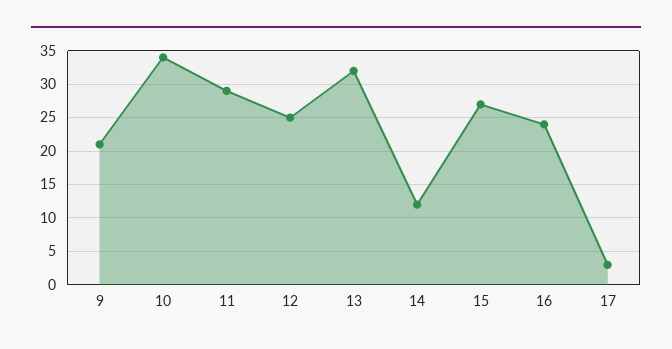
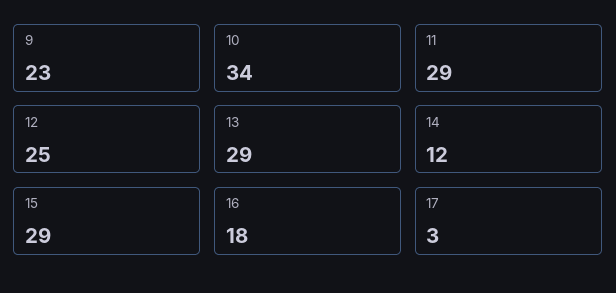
  {
-   "9": 21,
+   "9": 23,
    "10": 34,
    "11": 29,
    "12": 25,
-   "13": 32,
+   "13": 29,
    "14": 12,
-   "15": 27,
+   "15": 29,
-   "16": 24,
+   "16": 18,
    "17": 3
  }

